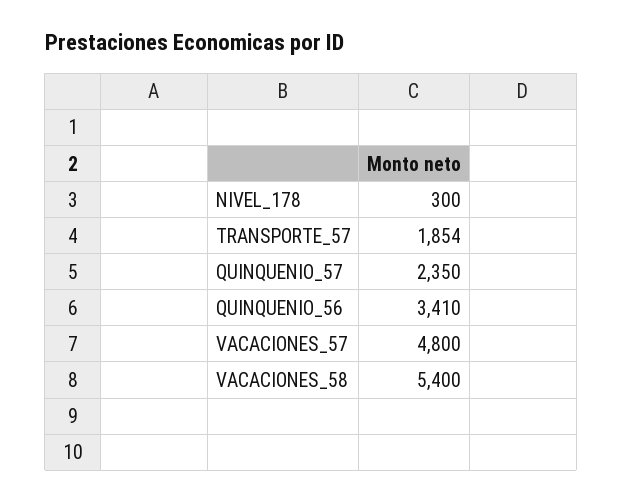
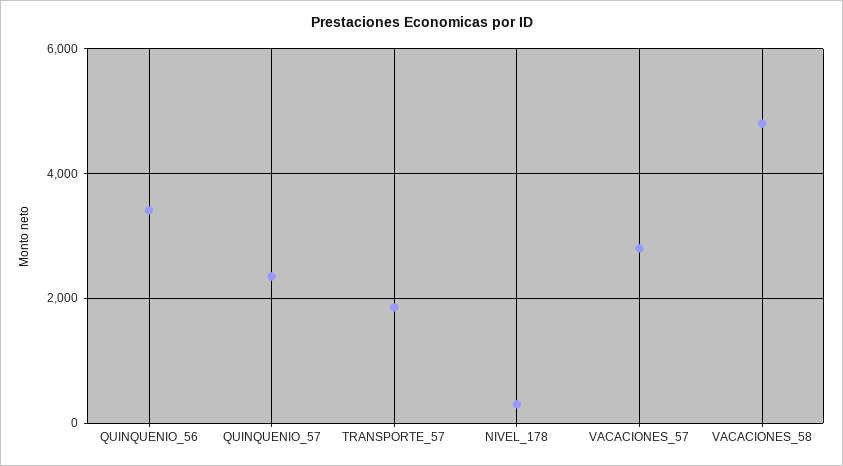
  {
    "NIVEL_178": 300,
    "TRANSPORTE_57": 1854,
    "QUINQUENIO_57": 2350,
    "QUINQUENIO_56": 3410,
-   "VACACIONES_57": 4800,
+   "VACACIONES_57": 2800,
-   "VACACIONES_58": 5400
+   "VACACIONES_58": 4800
  }

